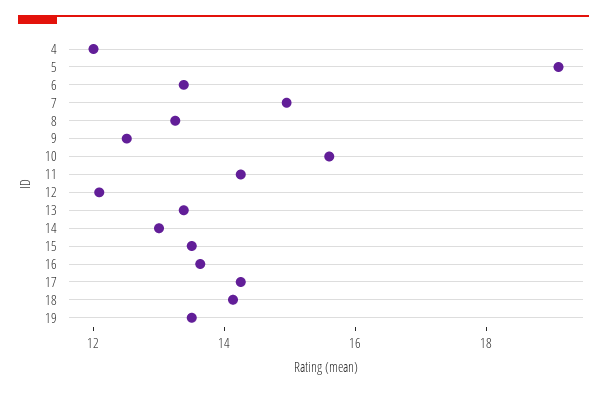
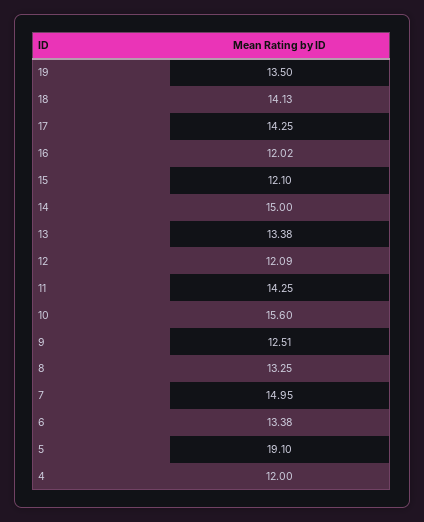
  {
    "4": 12,
    "5": 19.1,
    "6": 13.38,
    "7": 14.95,
    "8": 13.25,
    "9": 12.51,
    "10": 15.6,
    "11": 14.25,
    "12": 12.09,
    "13": 13.38,
-   "14": 13,
+   "14": 15,
-   "15": 13.5,
+   "15": 12.1,
-   "16": 13.5,
+   "16": 12.02,
    "17": 14.25,
    "18": 14.13,
    "19": 13.5
  }

